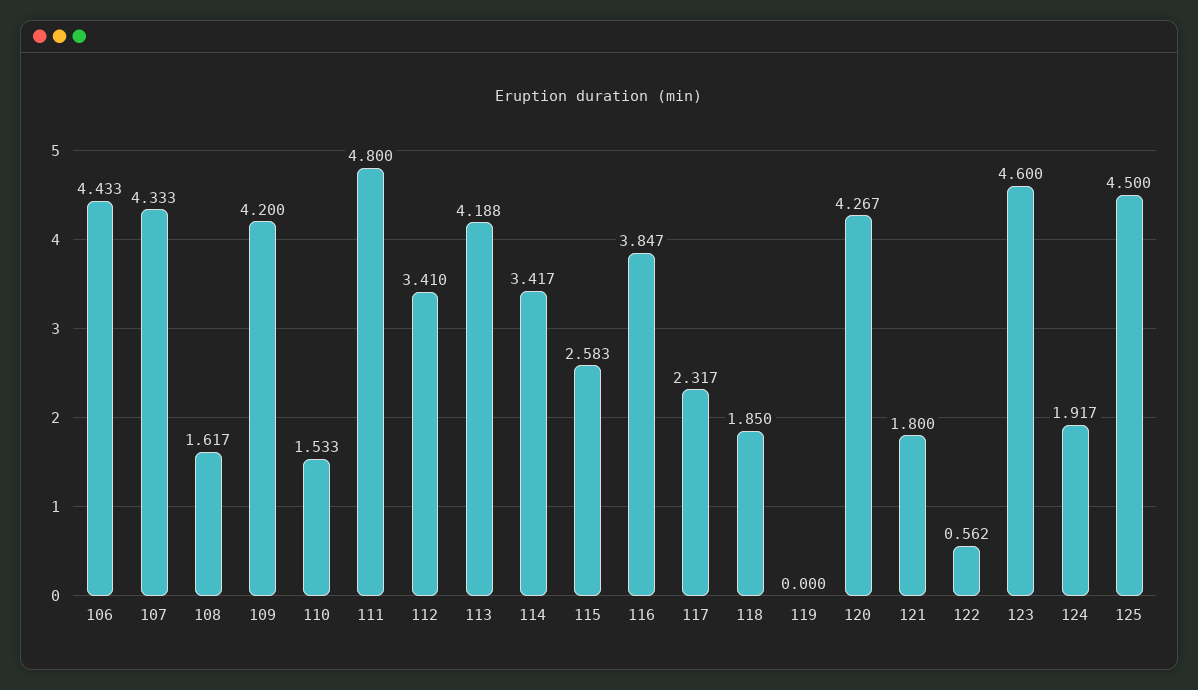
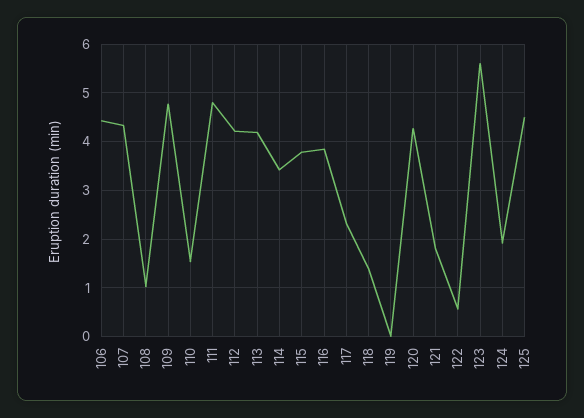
  {
    "106": 4.433,
    "107": 4.333,
-   "108": 1.617,
+   "108": 1,
-   "109": 4.2,
+   "109": 4.8,
    "110": 1.533,
    "111": 4.8,
-   "112": 3.41,
+   "112": 4.2,
    "113": 4.188,
    "114": 3.417,
-   "115": 2.583,
+   "115": 3.8,
    "116": 3.847,
    "117": 2.317,
-   "118": 1.85,
+   "118": 1.4,
    "119": 0,
    "120": 4.267,
    "121": 1.8,
    "122": 0.562,
-   "123": 4.6,
+   "123": 5.6,
    "124": 1.917,
    "125": 4.5
  }

